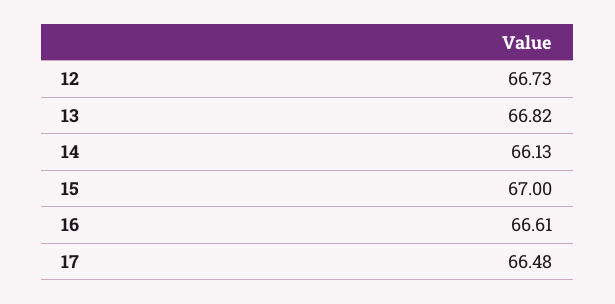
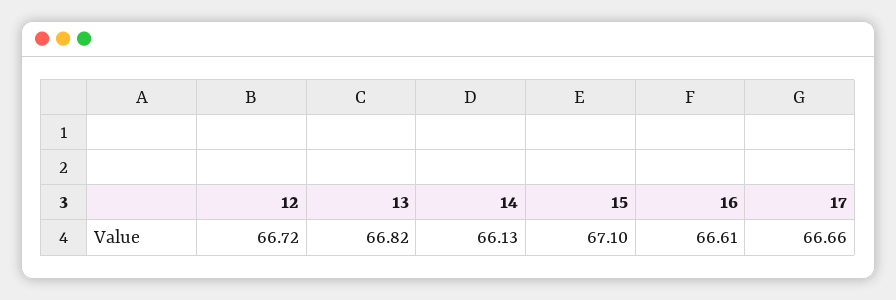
  {
-   "12": 66.73,
+   "12": 66.72,
    "13": 66.82,
    "14": 66.13,
-   "15": 67,
+   "15": 67.1,
    "16": 66.61,
-   "17": 66.48
+   "17": 66.66
  }

